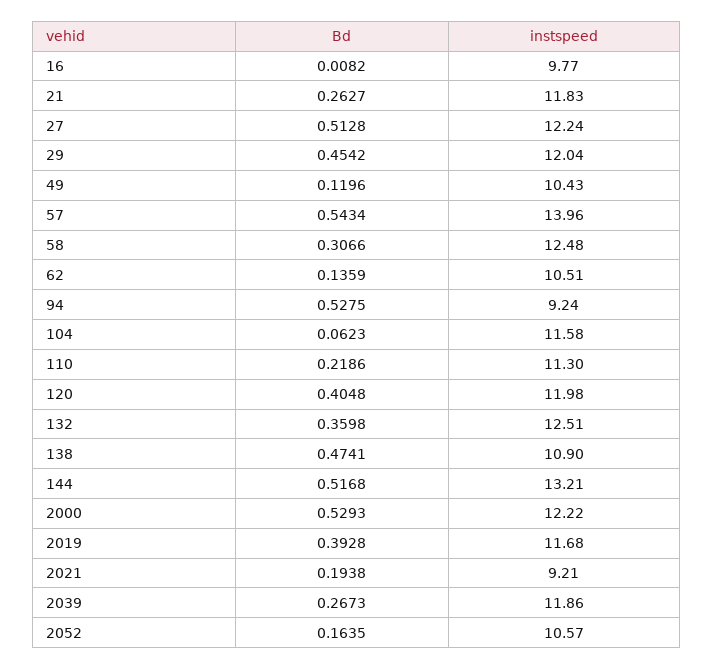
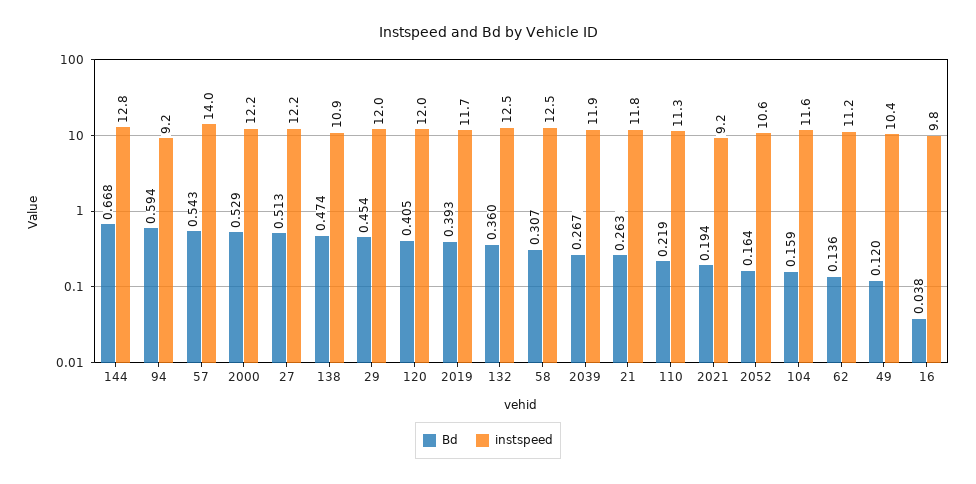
  {
    "Bd": {
-     "16": 0.0082,
+     "16": 0.038,
      "21": 0.2627,
      "27": 0.5128,
      "29": 0.4542,
      "49": 0.1196,
      "57": 0.5434,
      "58": 0.3066,
      "62": 0.1359,
-     "94": 0.5275,
+     "94": 0.594,
-     "104": 0.0623,
+     "104": 0.159,
      "110": 0.2186,
      "120": 0.4048,
      "132": 0.3598,
      "138": 0.4741,
-     "144": 0.5168,
+     "144": 0.668,
      "2000": 0.5293,
      "2019": 0.3928,
      "2021": 0.1938,
      "2039": 0.2673,
      "2052": 0.1635
    },
    "instspeed": {
      "16": 9.77,
      "21": 11.83,
      "27": 12.24,
      "29": 12.04,
      "49": 10.43,
      "57": 13.96,
      "58": 12.48,
-     "62": 10.51,
+     "62": 11.2,
      "94": 9.24,
      "104": 11.58,
      "110": 11.3,
      "120": 11.98,
      "132": 12.51,
      "138": 10.9,
-     "144": 13.21,
+     "144": 12.8,
      "2000": 12.22,
      "2019": 11.68,
      "2021": 9.21,
      "2039": 11.86,
      "2052": 10.57
    }
  }

